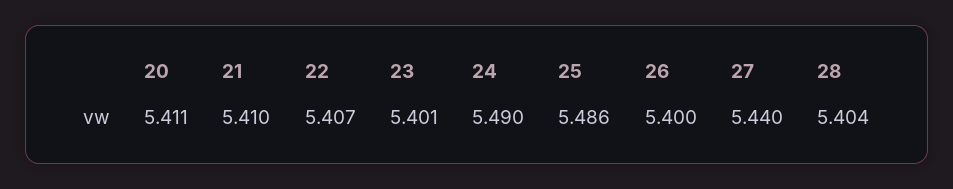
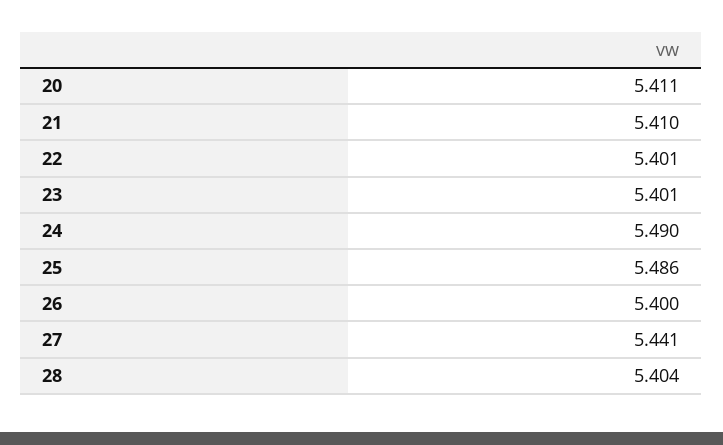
  {
    "20": 5.411,
    "21": 5.41,
-   "22": 5.407,
+   "22": 5.401,
    "23": 5.401,
    "24": 5.49,
    "25": 5.486,
    "26": 5.4,
-   "27": 5.44,
+   "27": 5.441,
    "28": 5.404
  }

